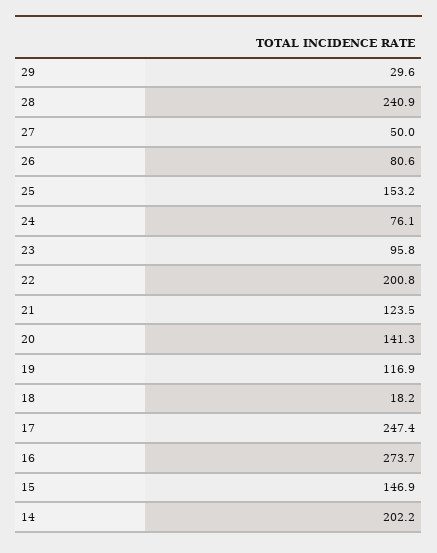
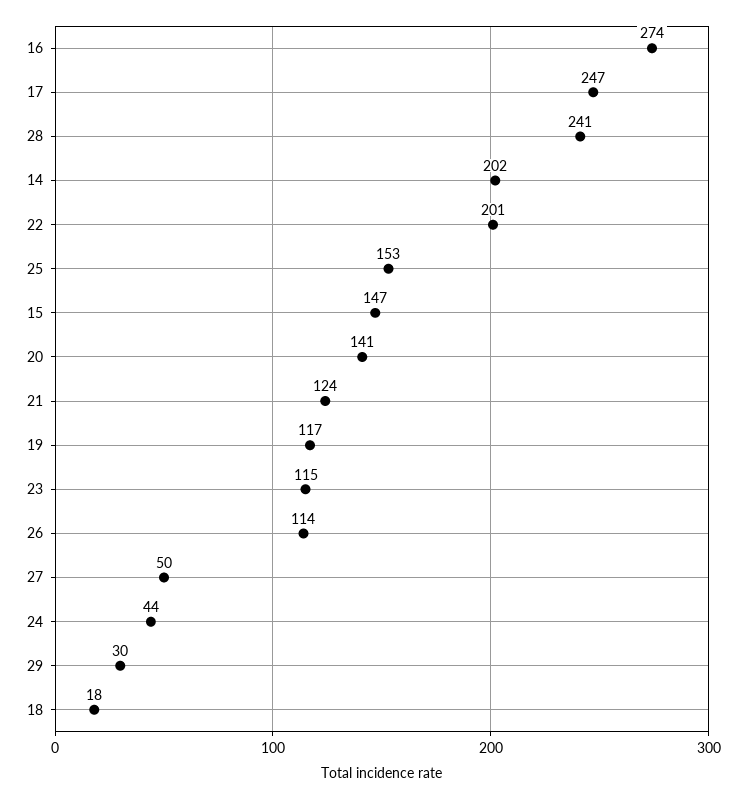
  {
    "29": 29.6,
    "28": 240.9,
    "27": 50,
-   "26": 80.6,
+   "26": 114,
    "25": 153.2,
-   "24": 76.1,
+   "24": 44,
-   "23": 95.8,
+   "23": 115,
    "22": 200.8,
    "21": 123.5,
    "20": 141.3,
    "19": 116.9,
    "18": 18.2,
    "17": 247.4,
    "16": 273.7,
    "15": 146.9,
    "14": 202.2
  }

